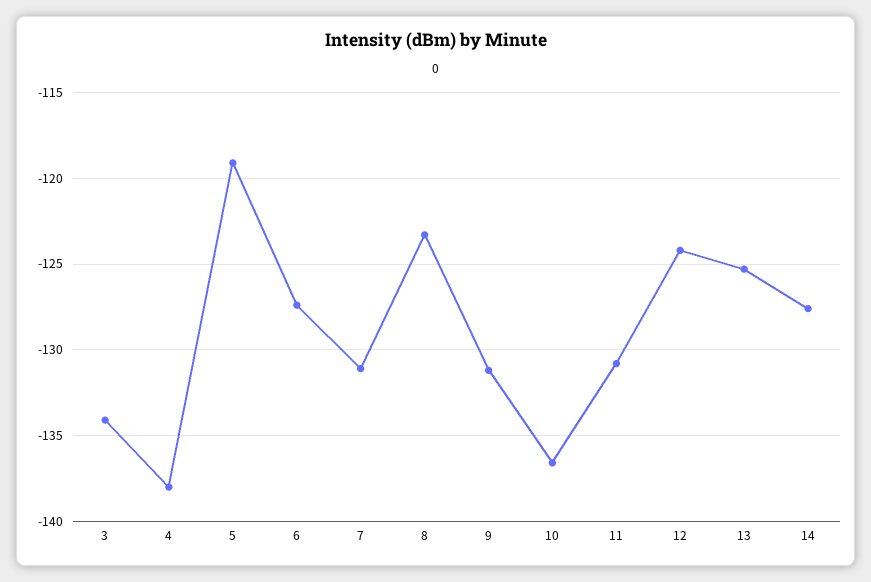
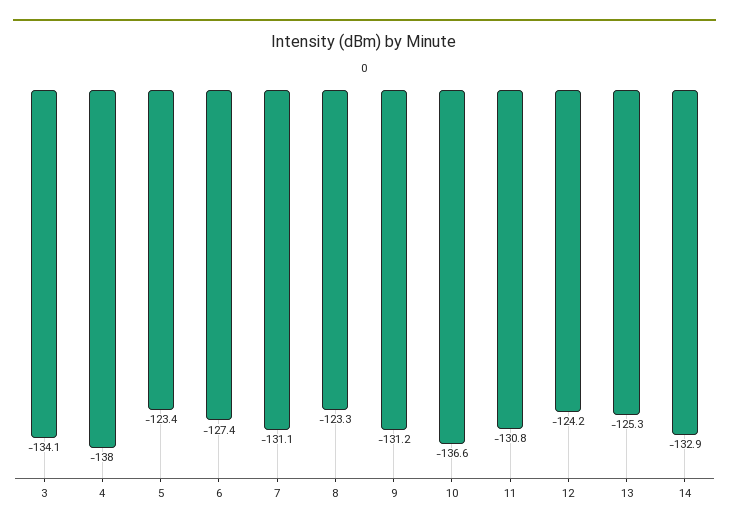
  {
    "3": -134.1,
    "4": -138,
-   "5": -119,
+   "5": -123.4,
    "6": -127.4,
    "7": -131.1,
    "8": -123.3,
    "9": -131.2,
    "10": -136.6,
    "11": -130.8,
    "12": -124.2,
    "13": -125.3,
-   "14": -127.5
+   "14": -132.9
  }

